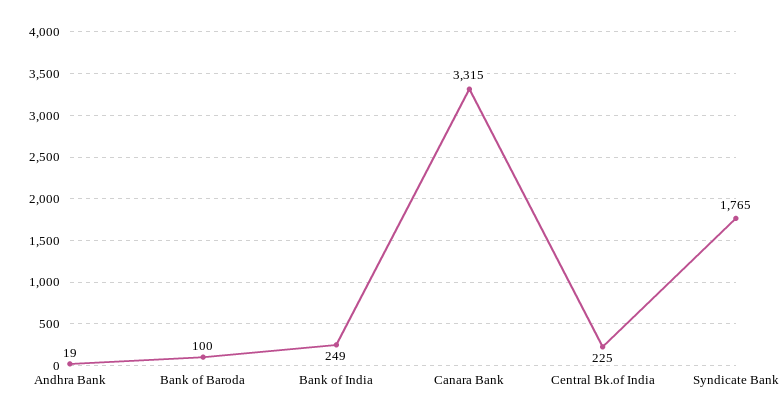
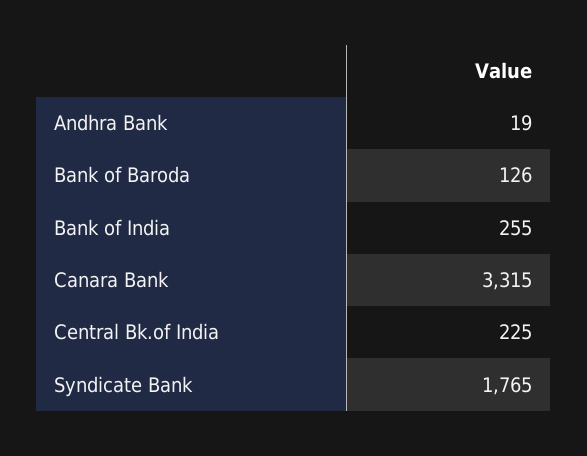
  {
    "Andhra Bank": 19,
-   "Bank of Baroda": 100,
+   "Bank of Baroda": 126,
-   "Bank of India": 249,
+   "Bank of India": 255,
    "Canara Bank": 3315,
    "Central Bk.of India": 225,
    "Syndicate Bank": 1765
  }

